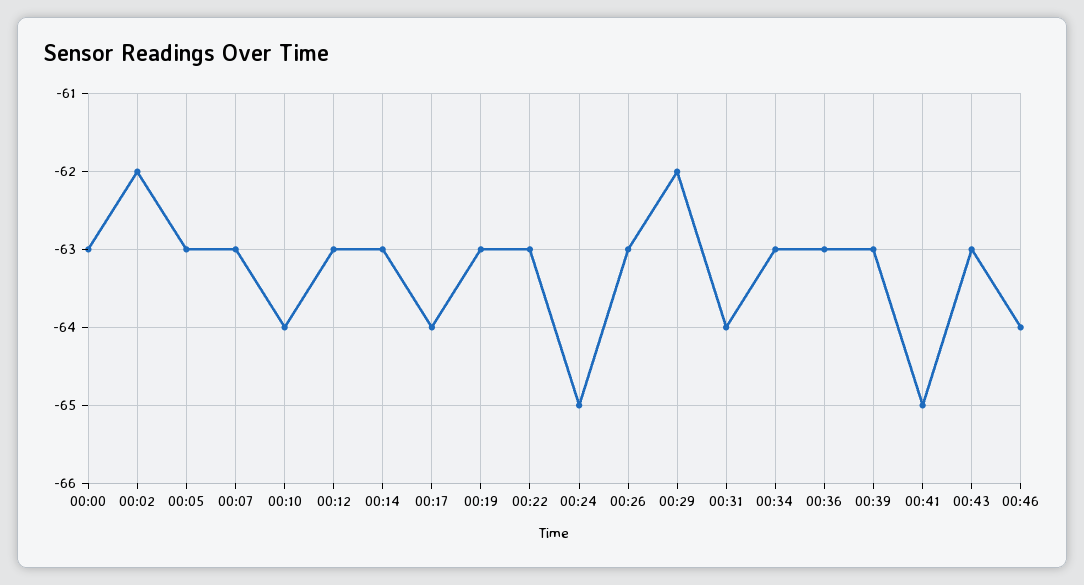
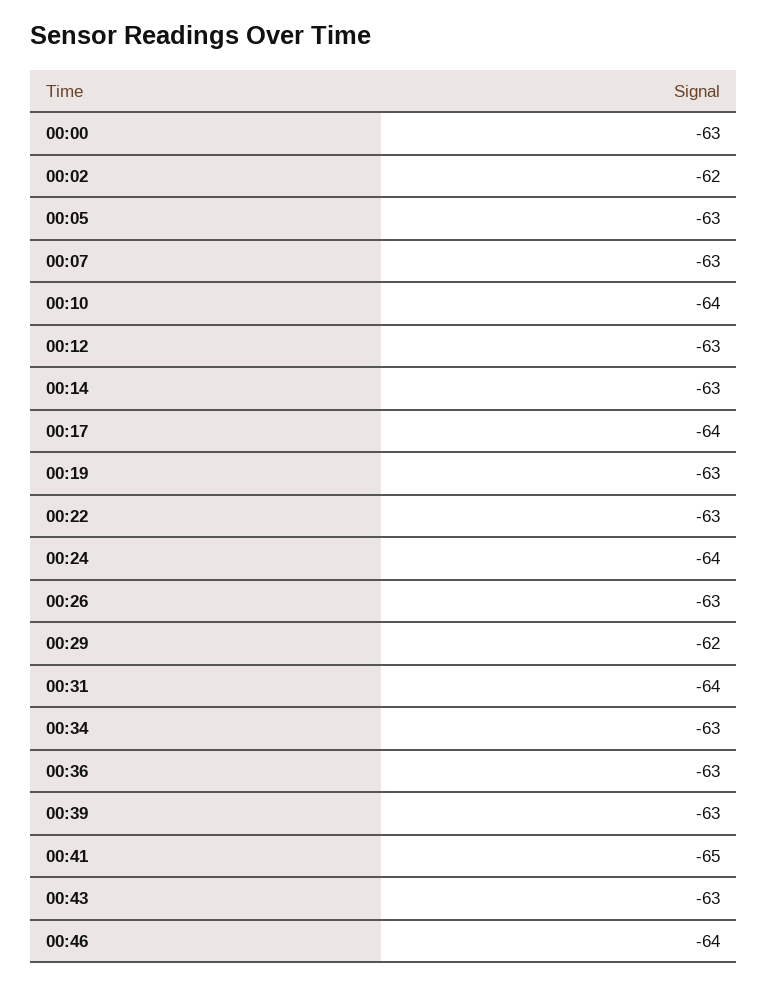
  {
    "00:00": -63,
    "00:02": -62,
    "00:05": -63,
    "00:07": -63,
    "00:10": -64,
    "00:12": -63,
    "00:14": -63,
    "00:17": -64,
    "00:19": -63,
    "00:22": -63,
-   "00:24": -65,
+   "00:24": -64,
    "00:26": -63,
    "00:29": -62,
    "00:31": -64,
    "00:34": -63,
    "00:36": -63,
    "00:39": -63,
    "00:41": -65,
    "00:43": -63,
    "00:46": -64
  }

